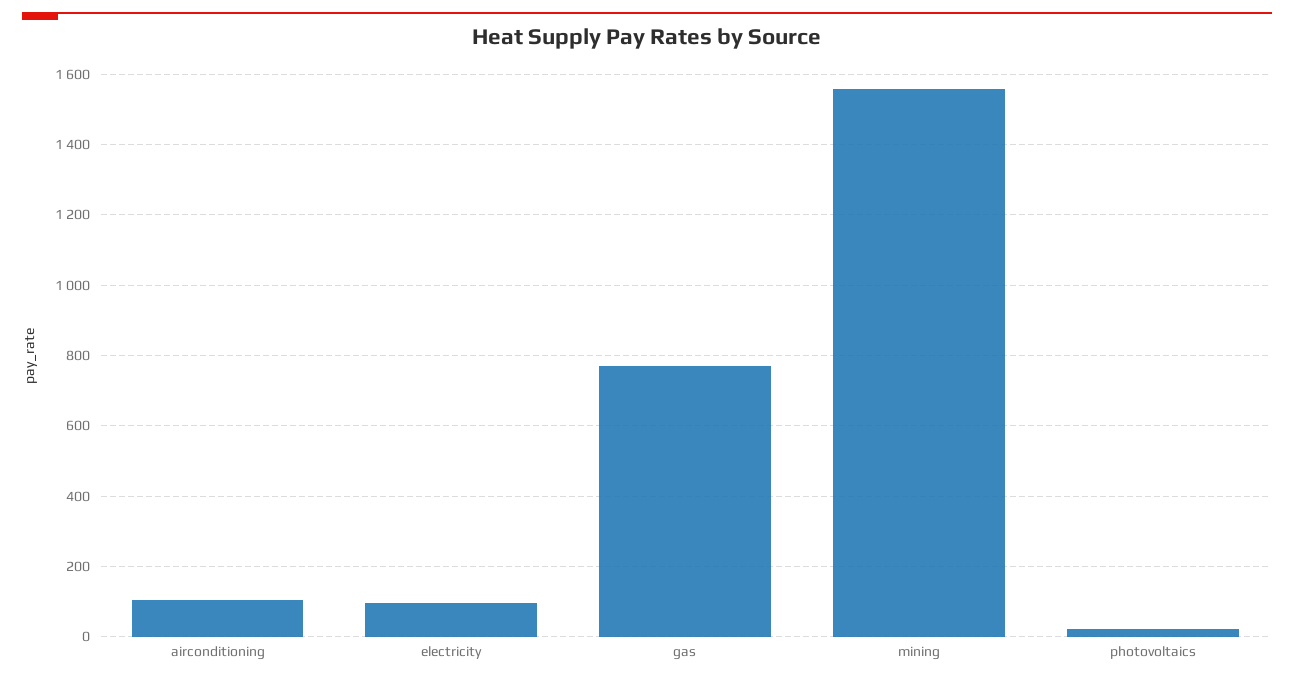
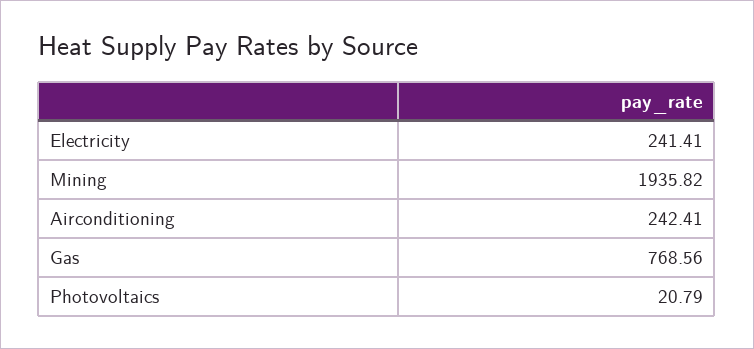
  {
-   "airconditioning": 100,
+   "airconditioning": 242.41,
-   "electricity": 100,
+   "electricity": 241.41,
    "gas": 768.56,
-   "mining": 1560,
+   "mining": 1935.82,
    "photovoltaics": 20.79
  }

